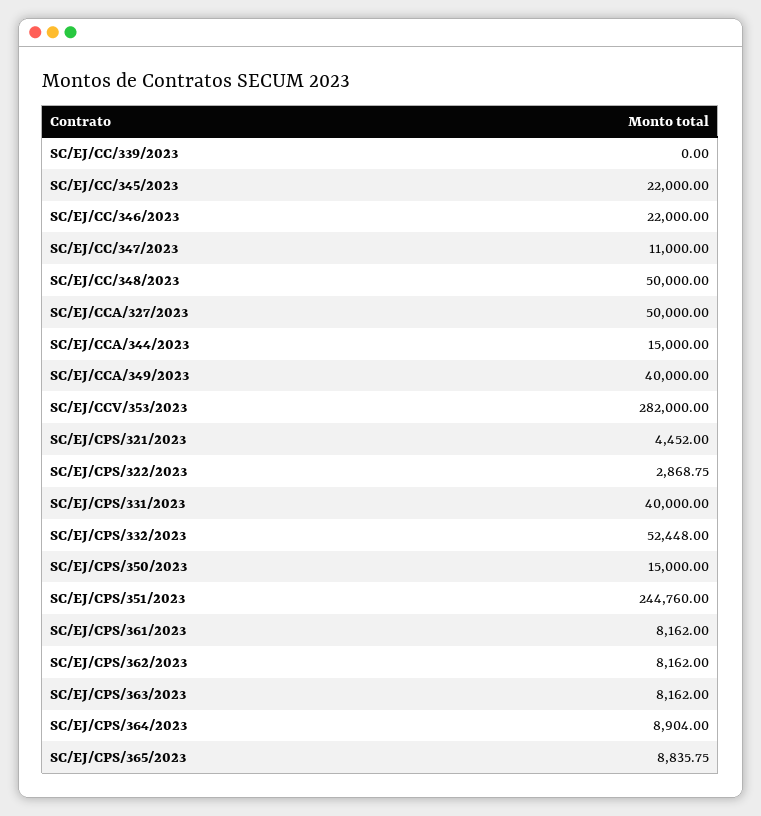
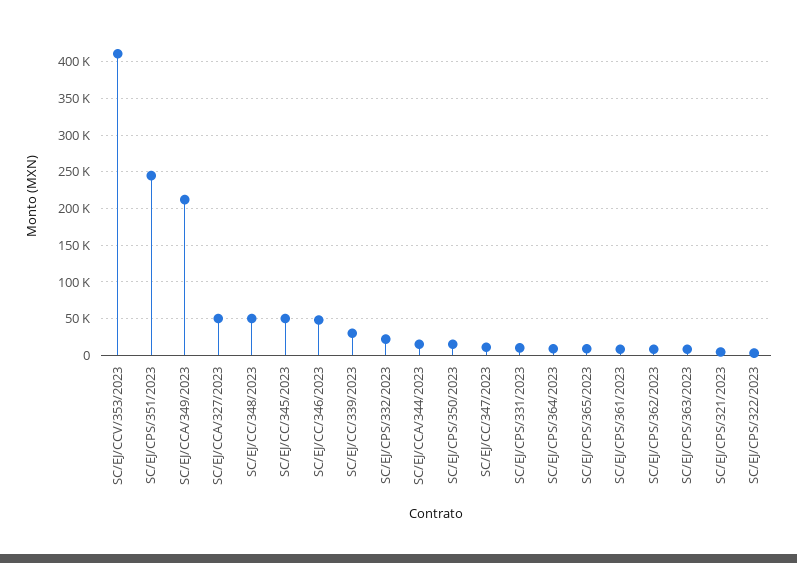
  {
-   "SC/EJ/CC/339/2023": 0,
+   "SC/EJ/CC/339/2023": 30000,
-   "SC/EJ/CC/345/2023": 22000,
+   "SC/EJ/CC/345/2023": 50000,
-   "SC/EJ/CC/346/2023": 22000,
+   "SC/EJ/CC/346/2023": 50000,
    "SC/EJ/CC/347/2023": 11000,
    "SC/EJ/CC/348/2023": 50000,
    "SC/EJ/CCA/327/2023": 50000,
    "SC/EJ/CCA/344/2023": 15000,
-   "SC/EJ/CCA/349/2023": 40000,
+   "SC/EJ/CCA/349/2023": 210000,
-   "SC/EJ/CCV/353/2023": 282000,
+   "SC/EJ/CCV/353/2023": 410000,
    "SC/EJ/CPS/321/2023": 4452,
    "SC/EJ/CPS/322/2023": 2868.75,
-   "SC/EJ/CPS/331/2023": 40000,
+   "SC/EJ/CPS/331/2023": 10000,
-   "SC/EJ/CPS/332/2023": 52448,
+   "SC/EJ/CPS/332/2023": 20000,
    "SC/EJ/CPS/350/2023": 15000,
    "SC/EJ/CPS/351/2023": 244760,
    "SC/EJ/CPS/361/2023": 8162,
    "SC/EJ/CPS/362/2023": 8162,
    "SC/EJ/CPS/363/2023": 8162,
    "SC/EJ/CPS/364/2023": 8904,
    "SC/EJ/CPS/365/2023": 8835.75
  }

